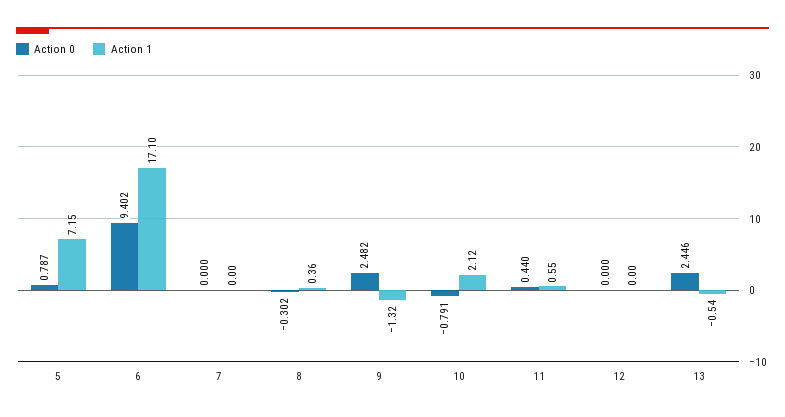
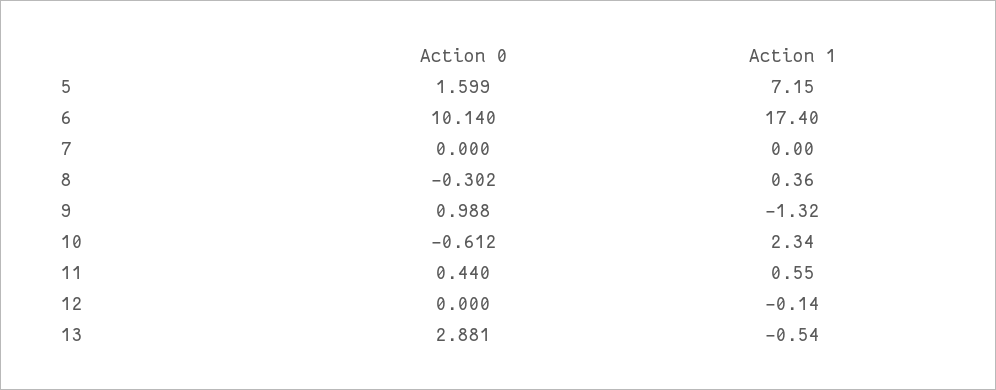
  {
    "Action 0": {
-     "5": 0.787,
+     "5": 1.599,
-     "6": 9.402,
+     "6": 10.14,
      "7": 0,
      "8": -0.302,
-     "9": 2.482,
+     "9": 0.988,
-     "10": -0.791,
+     "10": -0.612,
      "11": 0.44,
      "12": 0,
-     "13": 2.446
+     "13": 2.881
    },
    "Action 1": {
      "5": 7.15,
-     "6": 17.1,
+     "6": 17.4,
      "7": 0,
      "8": 0.36,
      "9": -1.32,
-     "10": 2.12,
+     "10": 2.34,
      "11": 0.55,
-     "12": 0,
+     "12": -0.14,
      "13": -0.54
    }
  }

